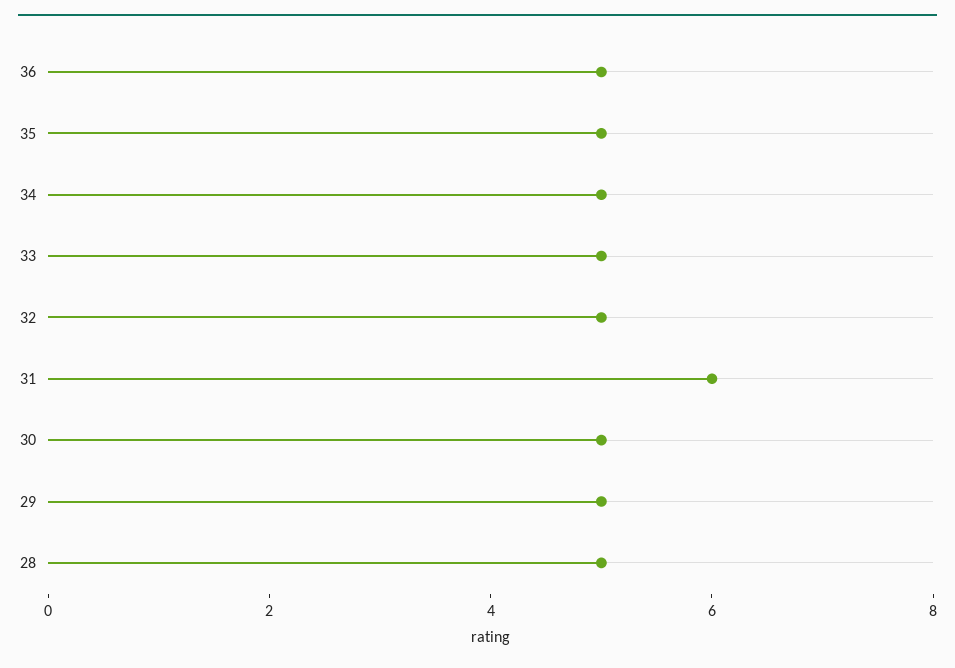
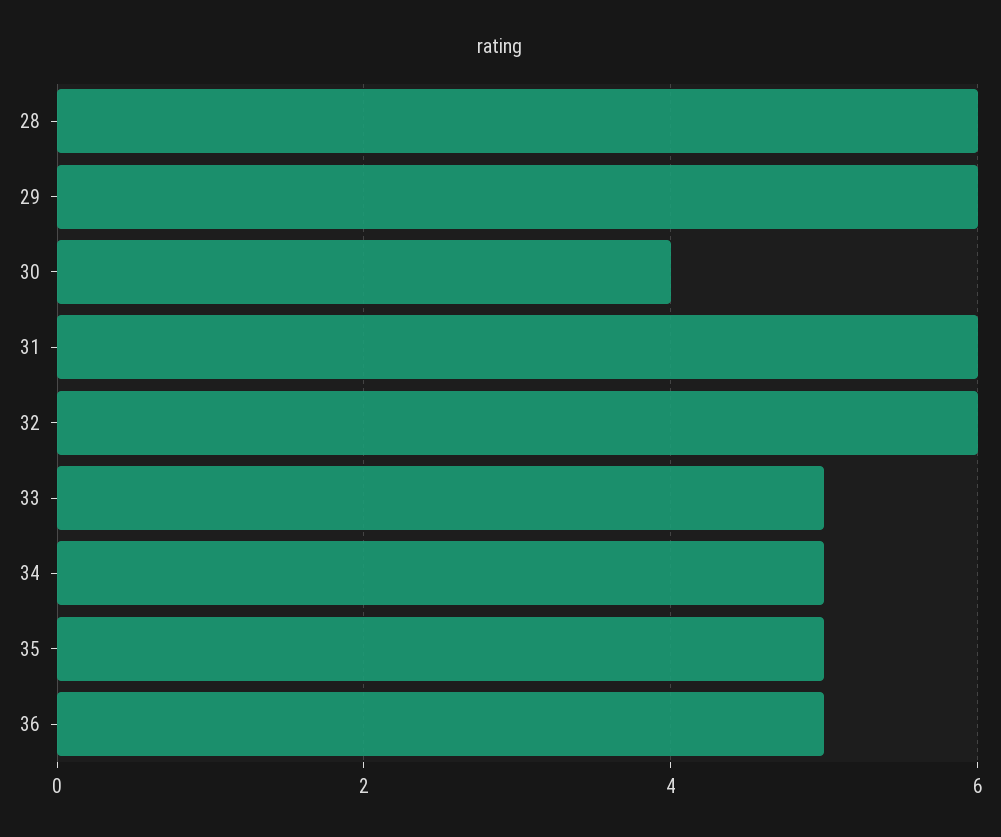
  {
    "36": 5,
    "35": 5,
    "34": 5,
    "33": 5,
-   "32": 5,
+   "32": 6,
    "31": 6,
-   "30": 5,
+   "30": 4,
-   "29": 5,
+   "29": 6,
-   "28": 5
+   "28": 6
  }

